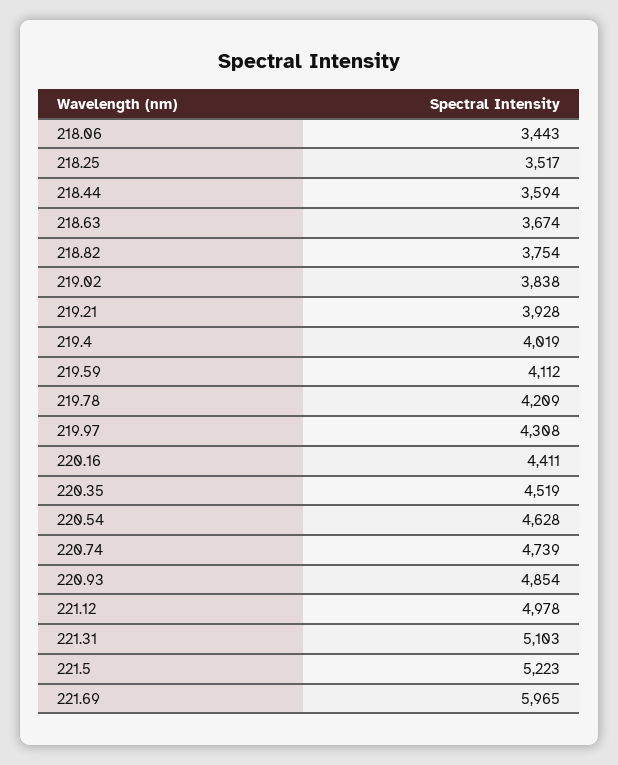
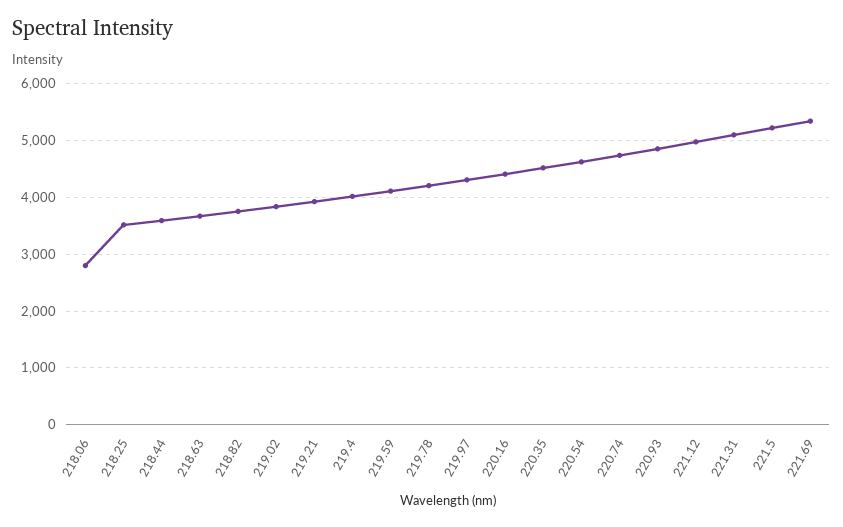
  {
-   "218.06": 3443,
+   "218.06": 2800,
    "218.25": 3517,
    "218.44": 3594,
    "218.63": 3674,
    "218.82": 3754,
    "219.02": 3838,
    "219.21": 3928,
    "219.4": 4019,
    "219.59": 4112,
    "219.78": 4209,
    "219.97": 4308,
    "220.16": 4411,
    "220.35": 4519,
    "220.54": 4628,
    "220.74": 4739,
    "220.93": 4854,
    "221.12": 4978,
    "221.31": 5103,
    "221.5": 5223,
-   "221.69": 5965
+   "221.69": 5400
  }

